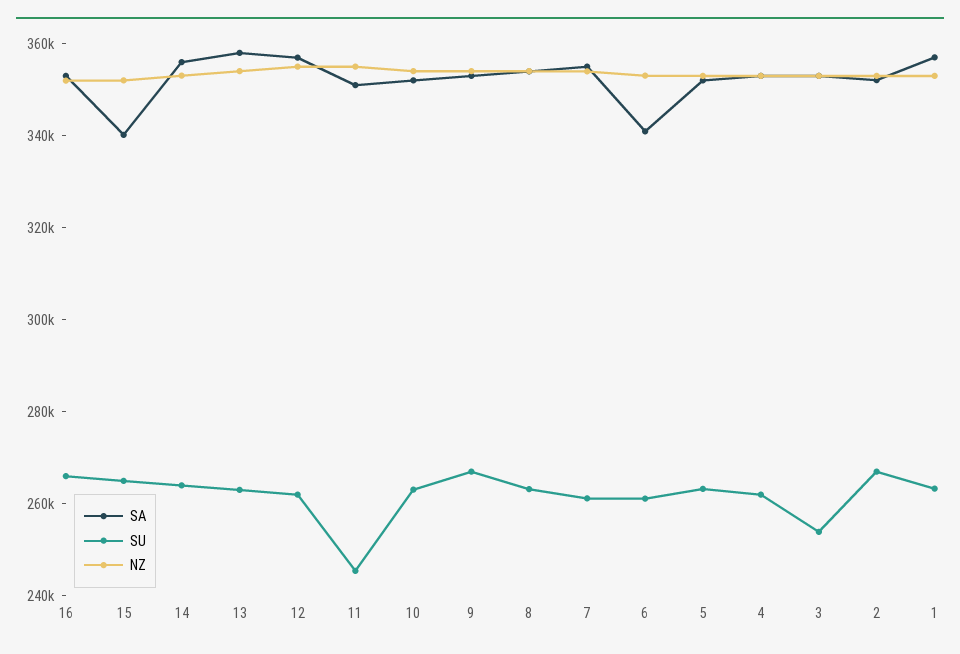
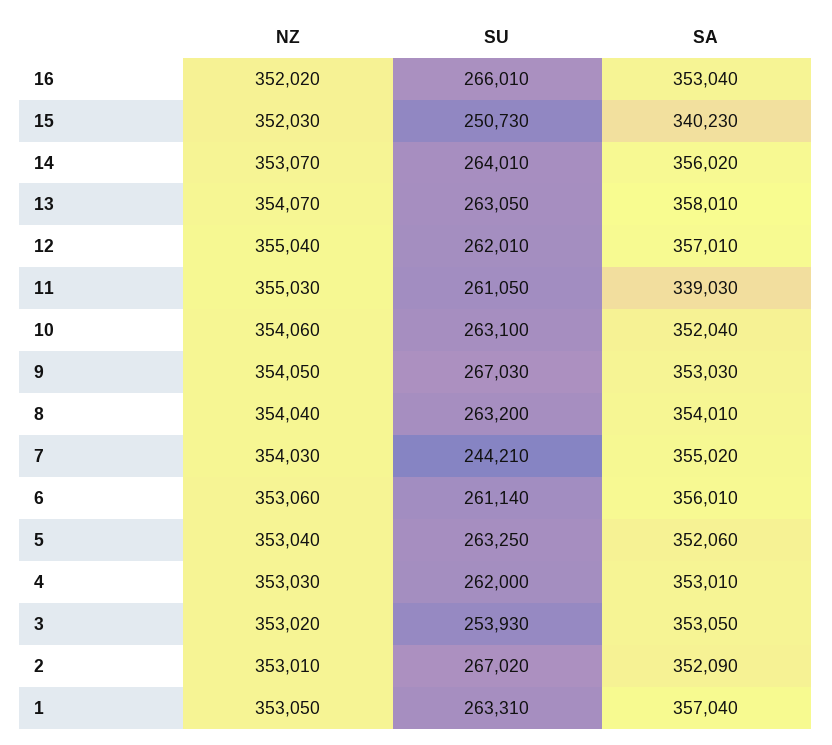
  {
    "SA": {
      "16": 353040,
      "15": 340230,
      "14": 356020,
      "13": 358010,
      "12": 357010,
-     "11": 350000,
+     "11": 339030,
      "10": 352040,
      "9": 353030,
      "8": 354010,
      "7": 355020,
-     "6": 340000,
+     "6": 356010,
      "5": 352060,
      "4": 353010,
      "3": 353050,
      "2": 352090,
      "1": 357040
    },
    "SU": {
      "16": 266010,
-     "15": 265000,
+     "15": 250730,
      "14": 264010,
      "13": 263050,
      "12": 262010,
-     "11": 245000,
+     "11": 261050,
      "10": 263100,
      "9": 267030,
      "8": 263200,
-     "7": 260000,
+     "7": 244210,
      "6": 261140,
      "5": 263250,
      "4": 262000,
      "3": 253930,
      "2": 267020,
      "1": 263310
    },
    "NZ": {
      "16": 352020,
      "15": 352030,
      "14": 353070,
      "13": 354070,
      "12": 355040,
      "11": 355030,
      "10": 354060,
      "9": 354050,
      "8": 354040,
      "7": 354030,
      "6": 353060,
      "5": 353040,
      "4": 353030,
      "3": 353020,
      "2": 353010,
      "1": 353050
    }
  }

